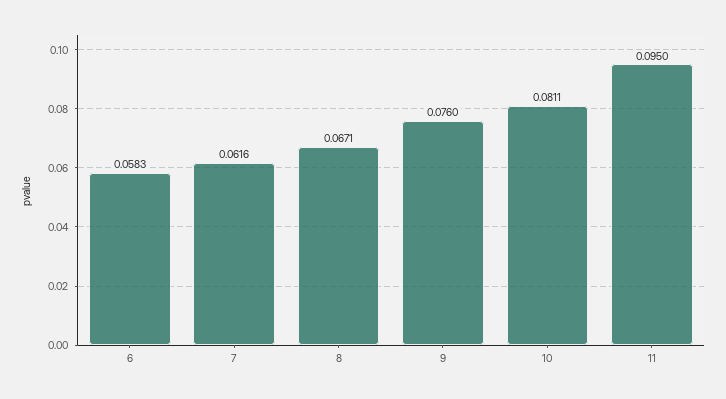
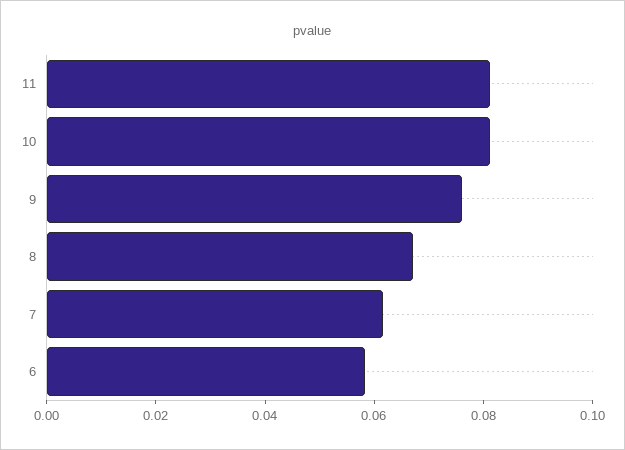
  {
    "6": 0.0583,
    "7": 0.0616,
    "8": 0.0671,
    "9": 0.076,
    "10": 0.0811,
-   "11": 0.095
+   "11": 0.08
  }

